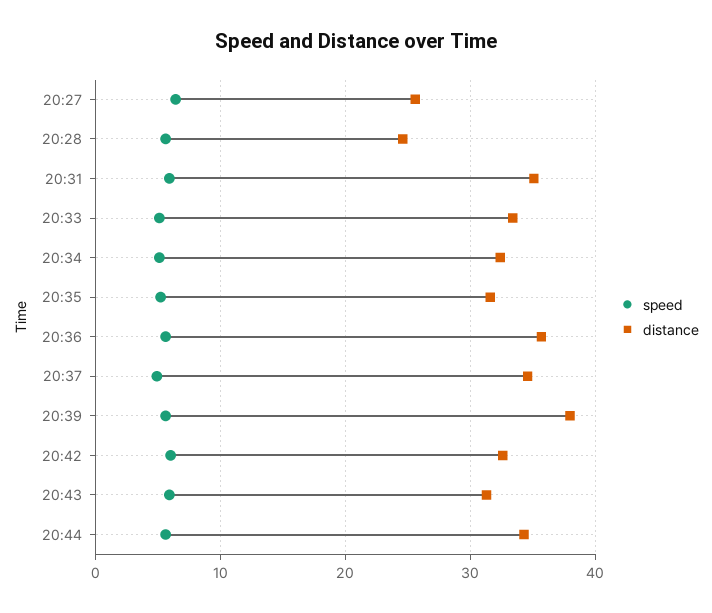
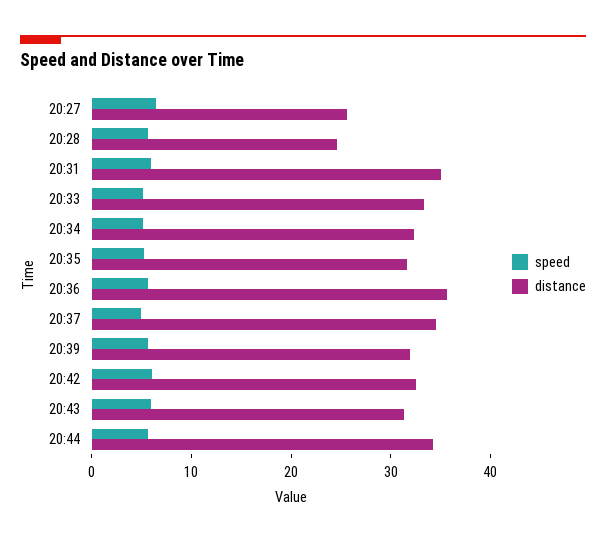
  {
    "speed": {
      "20:27": 6,
      "20:28": 6,
      "20:31": 6,
      "20:33": 5,
      "20:34": 5,
      "20:35": 5,
      "20:36": 6,
      "20:37": 5,
      "20:39": 6,
      "20:42": 6,
      "20:43": 6,
      "20:44": 6
    },
    "distance": {
      "20:27": 26,
      "20:28": 25,
      "20:31": 35,
      "20:33": 33,
      "20:34": 32,
      "20:35": 32,
      "20:36": 36,
      "20:37": 35,
-     "20:39": 38,
+     "20:39": 32,
      "20:42": 33,
      "20:43": 31,
      "20:44": 34
    }
  }

